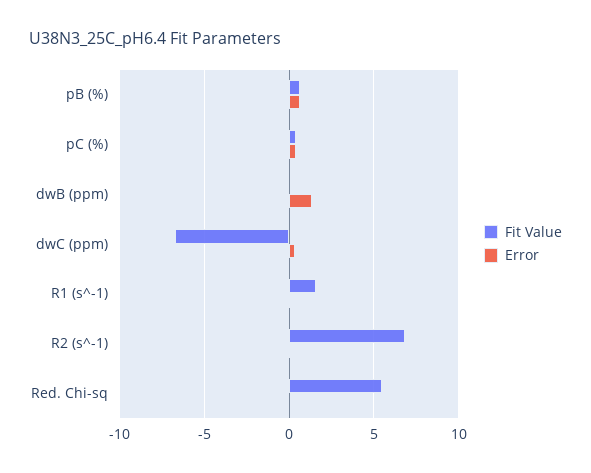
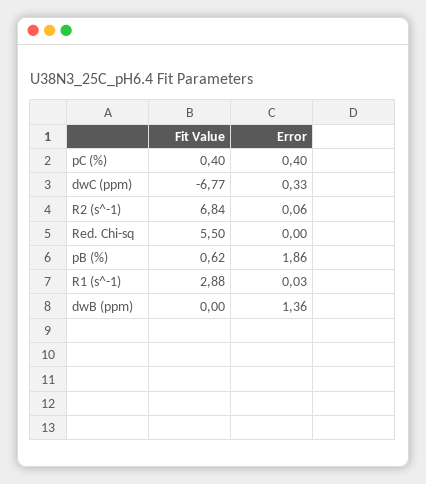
  {
    "Fit Value": {
      "pB (%)": 0.62,
      "pC (%)": 0.4,
      "dwB (ppm)": 0,
      "dwC (ppm)": -6.77,
-     "R1 (s^-1)": 1.5,
+     "R1 (s^-1)": 2.88,
      "R2 (s^-1)": 6.84,
      "Red. Chi-sq": 5.5
    },
    "Error": {
-     "pB (%)": 0.5,
+     "pB (%)": 1.86,
      "pC (%)": 0.4,
      "dwB (ppm)": 1.36,
      "dwC (ppm)": 0.33,
      "R1 (s^-1)": 0.03,
      "R2 (s^-1)": 0.06,
      "Red. Chi-sq": 0
    }
  }

